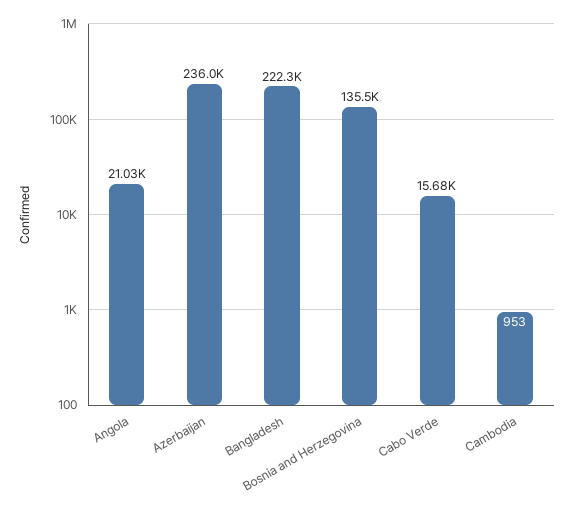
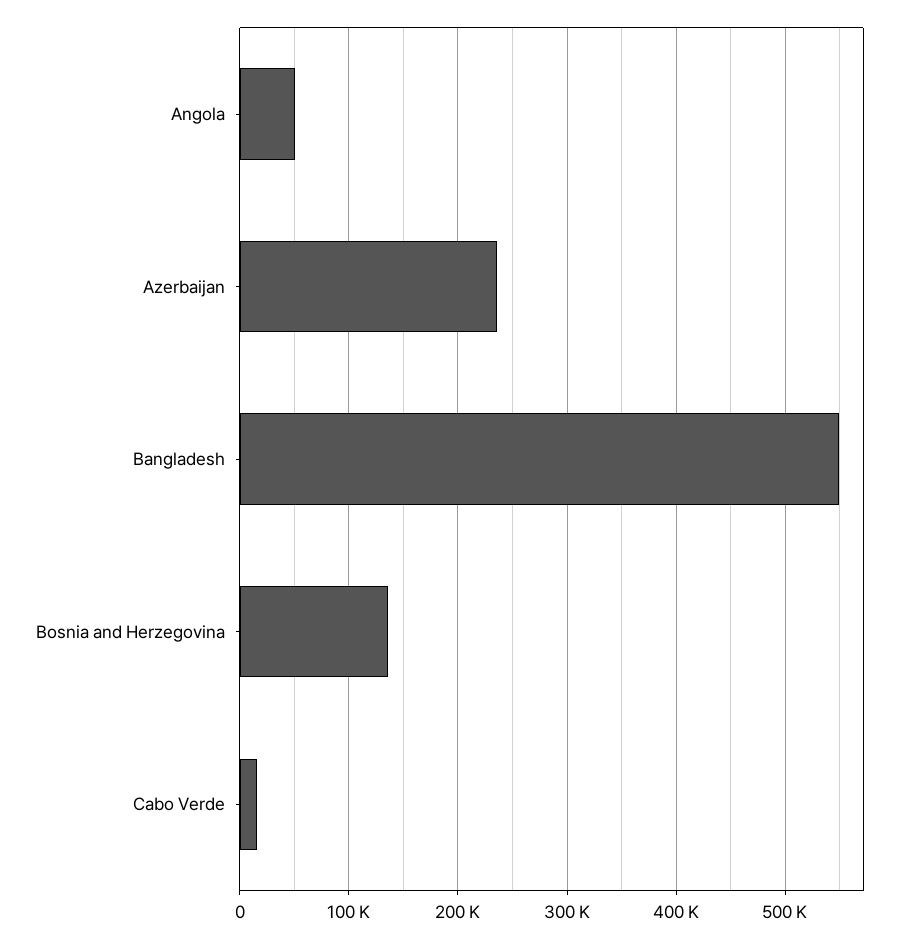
  {
-   "Angola": 21030,
+   "Angola": 50000,
    "Azerbaijan": 236000,
-   "Bangladesh": 222300,
+   "Bangladesh": 550000,
    "Bosnia and Herzegovina": 135500,
-   "Cabo Verde": 15680,
+   "Cabo Verde": 15680
-   "Cambodia": 953
  }

